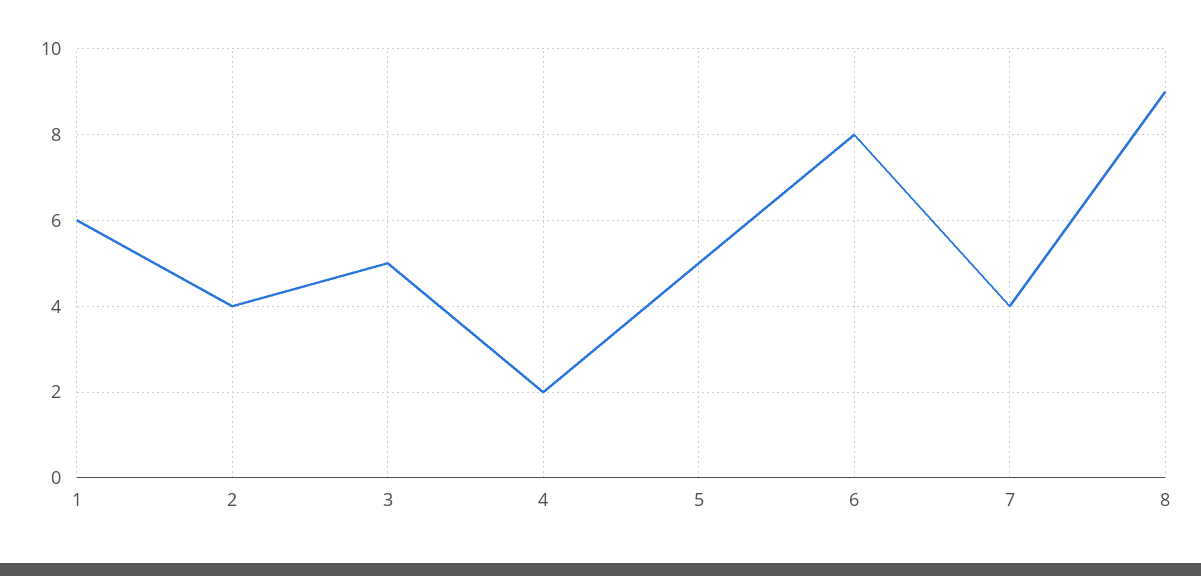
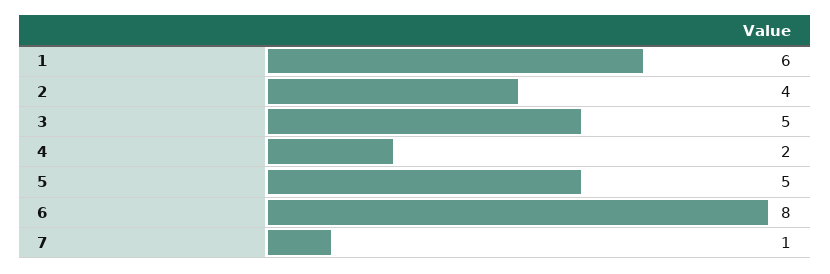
  {
    "1": 6,
    "2": 4,
    "3": 5,
    "4": 2,
    "5": 5,
    "6": 8,
-   "7": 4,
+   "7": 1
-   "8": 9
  }

